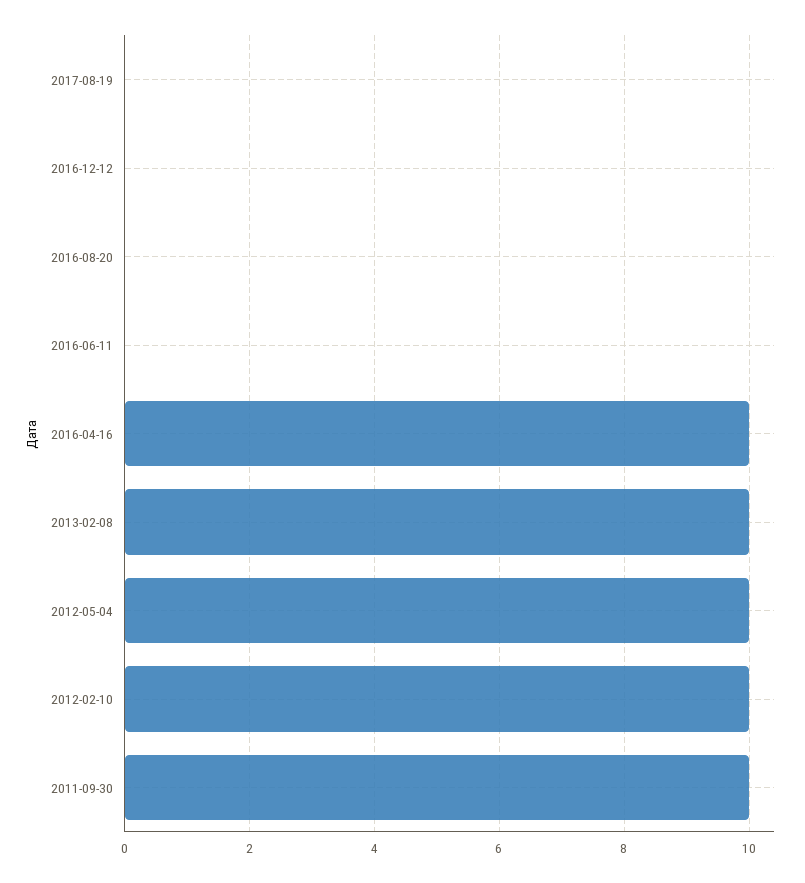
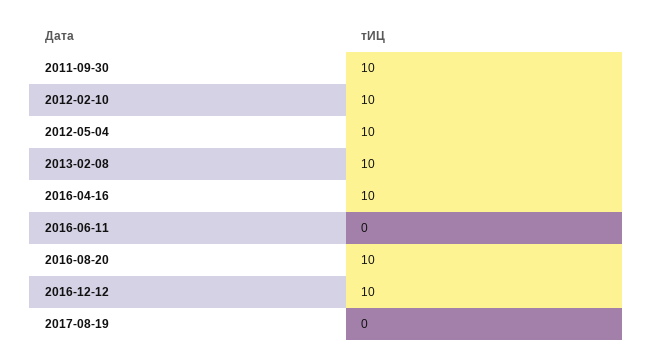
  {
    "2017-08-19": 0,
-   "2016-12-12": 0,
+   "2016-12-12": 10,
-   "2016-08-20": 0,
+   "2016-08-20": 10,
    "2016-06-11": 0,
    "2016-04-16": 10,
    "2013-02-08": 10,
    "2012-05-04": 10,
    "2012-02-10": 10,
    "2011-09-30": 10
  }

